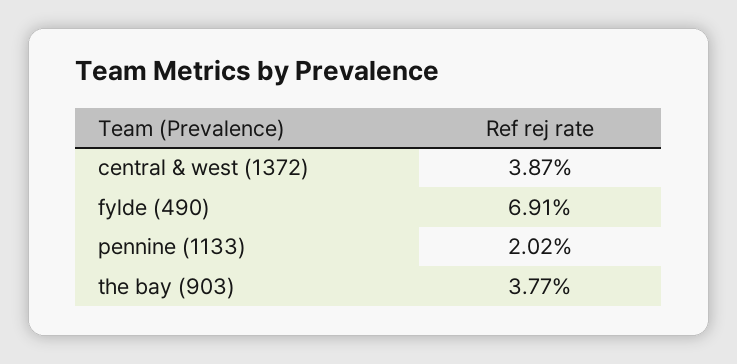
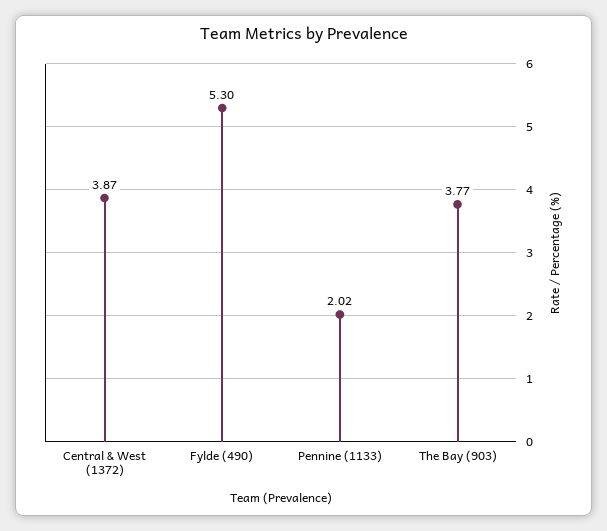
  {
    "central & west (1372)": 3.87,
-   "fylde (490)": 6.91,
+   "fylde (490)": 5.3,
    "pennine (1133)": 2.02,
    "the bay (903)": 3.77
  }

